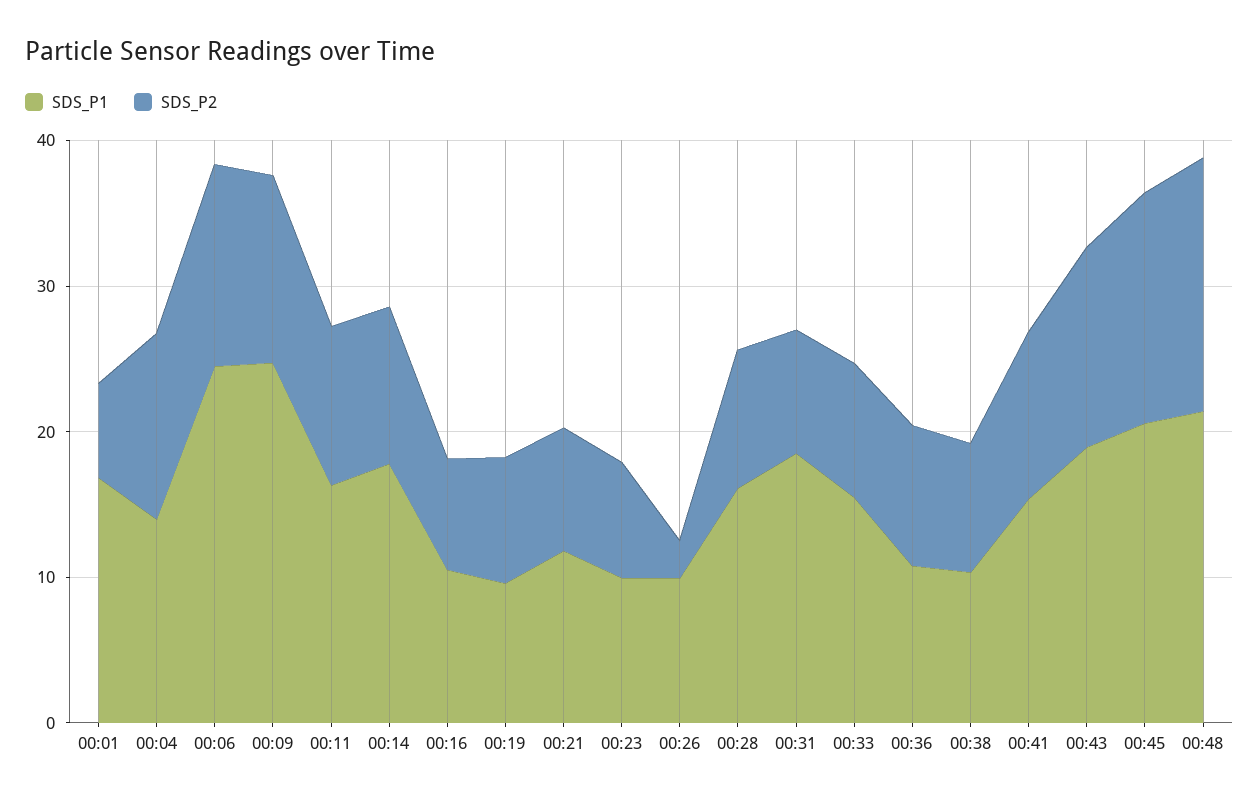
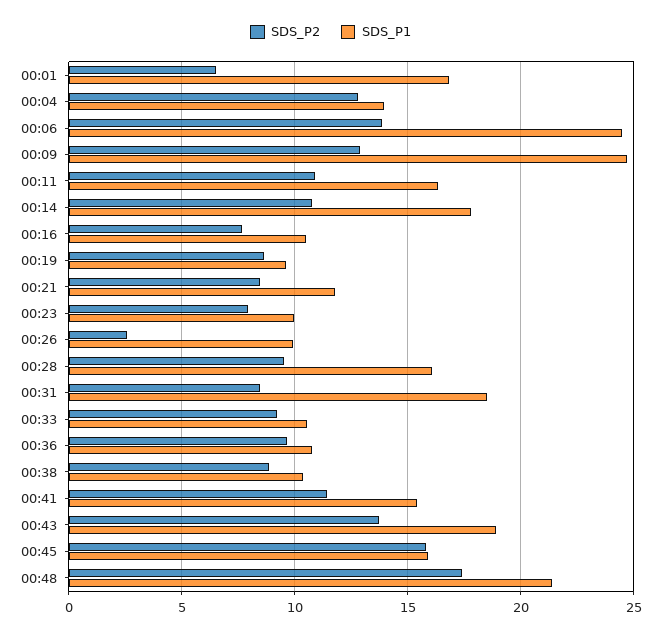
  {
    "SDS_P1": {
      "00:01": 17,
      "00:04": 14,
      "00:06": 24.5,
      "00:09": 24.5,
      "00:11": 16.5,
      "00:14": 18,
      "00:16": 10.5,
      "00:19": 9.5,
      "00:21": 12,
      "00:23": 10,
      "00:26": 10,
      "00:28": 16,
      "00:31": 18.5,
-     "00:33": 16,
+     "00:33": 10.5,
      "00:36": 11,
      "00:38": 10.5,
      "00:41": 15.5,
      "00:43": 19,
-     "00:45": 20,
+     "00:45": 16,
      "00:48": 21.5
    },
    "SDS_P2": {
      "00:01": 6.5,
      "00:04": 13,
      "00:06": 14,
      "00:09": 13,
      "00:11": 11,
      "00:14": 11,
      "00:16": 7.5,
      "00:19": 8.5,
      "00:21": 8.5,
      "00:23": 8,
      "00:26": 2.5,
      "00:28": 9.5,
      "00:31": 8.5,
      "00:33": 9,
      "00:36": 9.5,
      "00:38": 9,
      "00:41": 11.5,
      "00:43": 13.5,
      "00:45": 16,
      "00:48": 17.5
    }
  }

